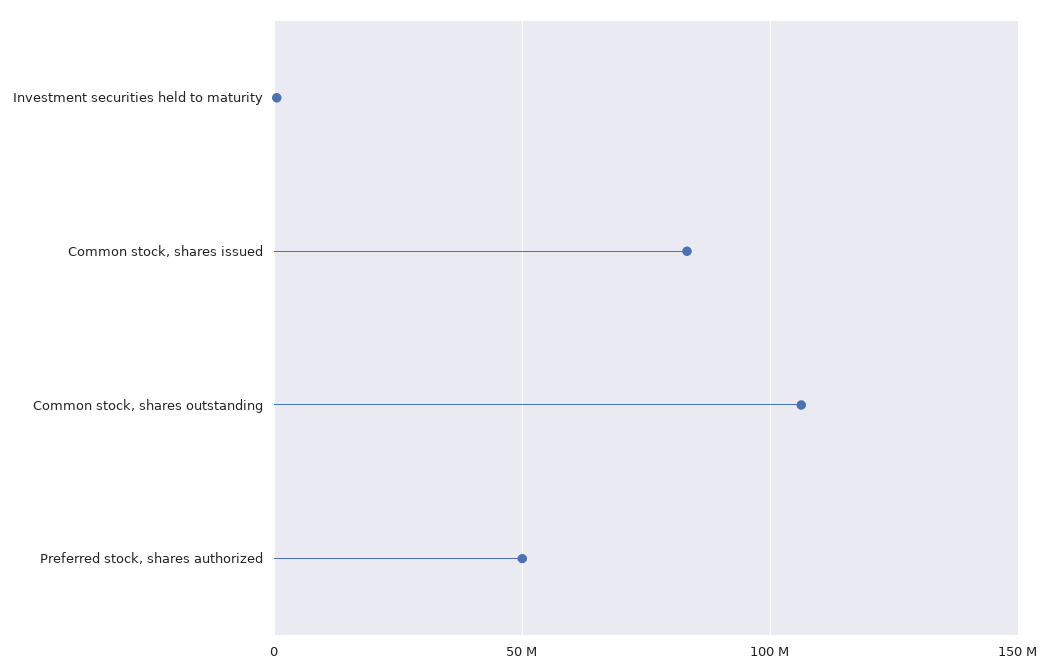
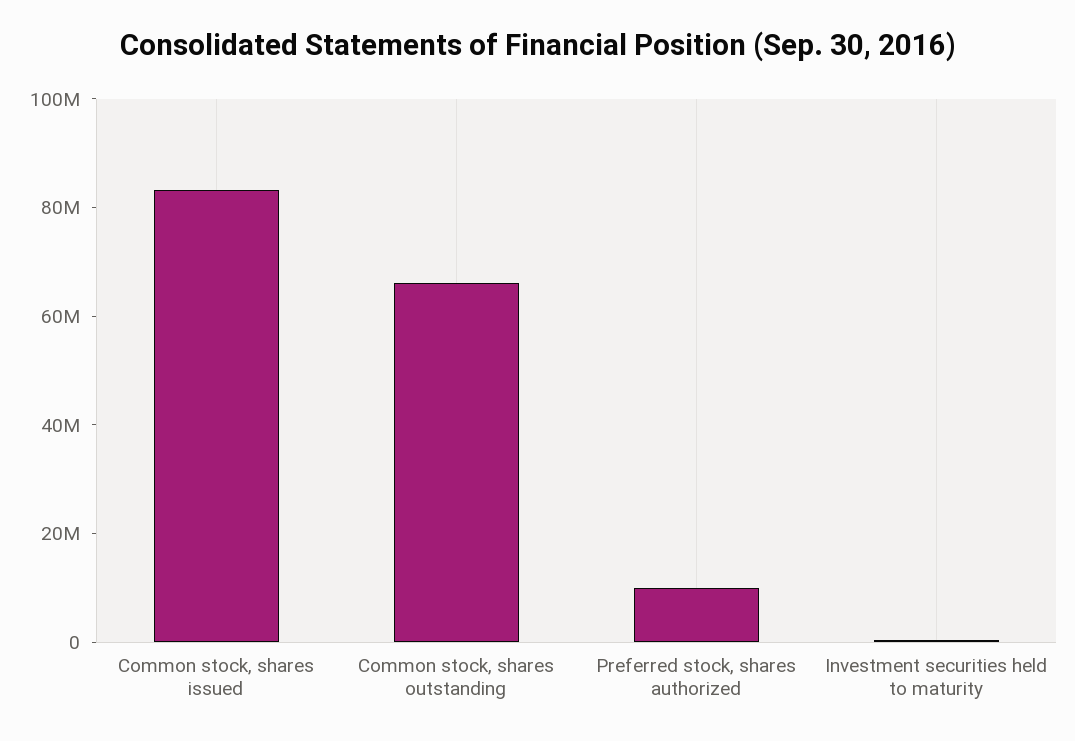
  {
    "Investment securities held to maturity": 0,
    "Common stock, shares issued": 85000000,
-   "Common stock, shares outstanding": 105000000,
+   "Common stock, shares outstanding": 65000000,
-   "Preferred stock, shares authorized": 50000000
+   "Preferred stock, shares authorized": 10000000
  }

